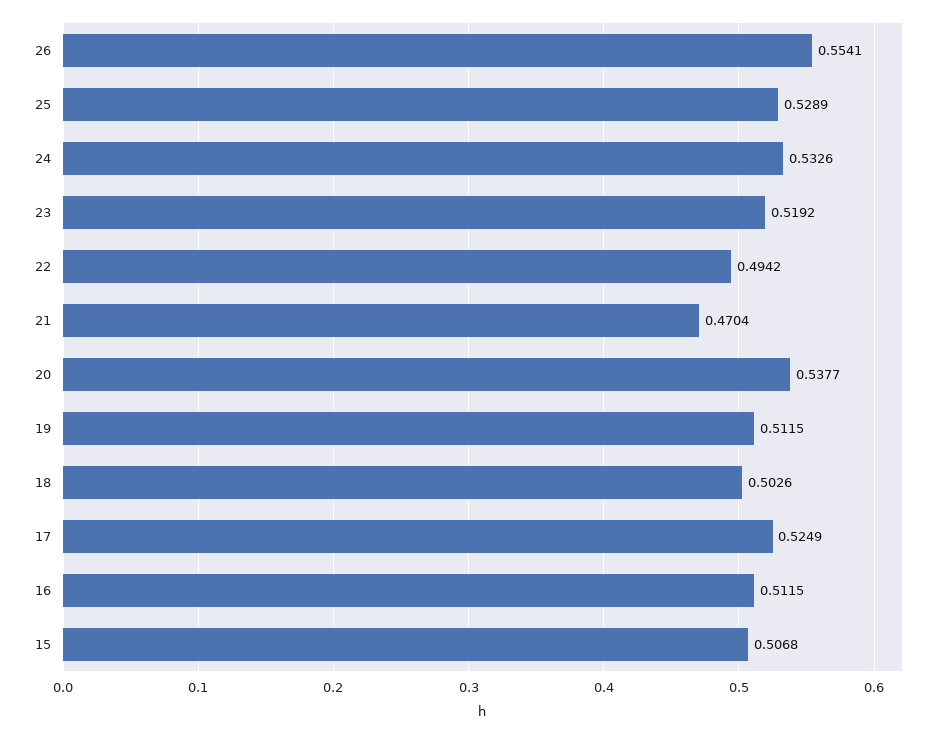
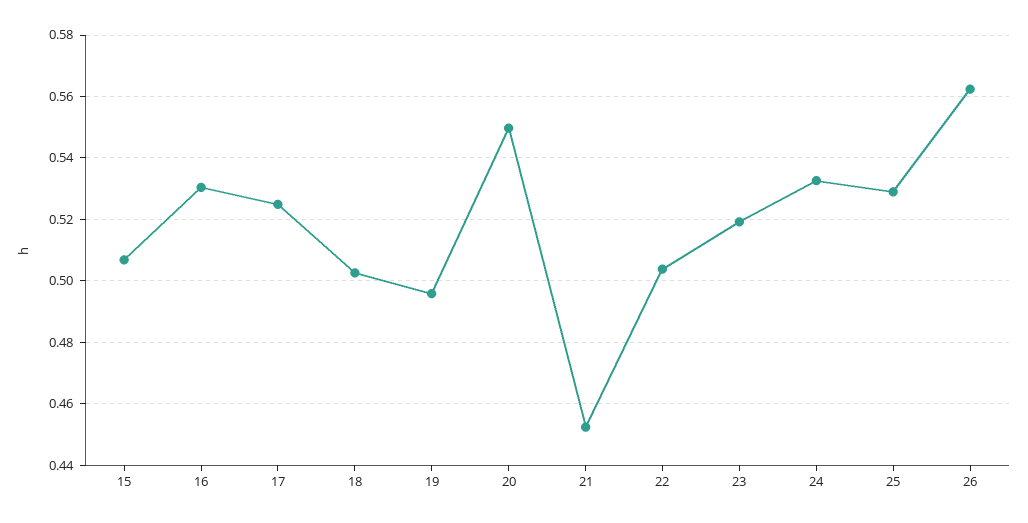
  {
-   "26": 0.5541,
+   "26": 0.562,
    "25": 0.5289,
    "24": 0.5326,
    "23": 0.5192,
-   "22": 0.4942,
+   "22": 0.504,
-   "21": 0.4704,
+   "21": 0.452,
-   "20": 0.5377,
+   "20": 0.55,
-   "19": 0.5115,
+   "19": 0.496,
    "18": 0.5026,
    "17": 0.5249,
-   "16": 0.5115,
+   "16": 0.53,
    "15": 0.5068
  }

